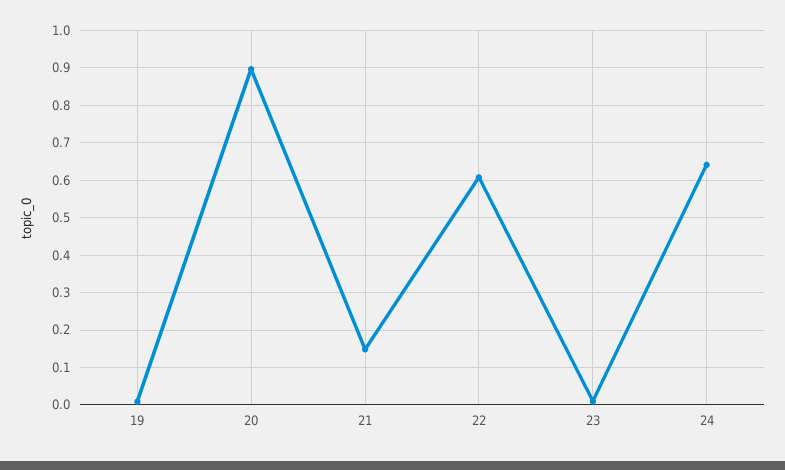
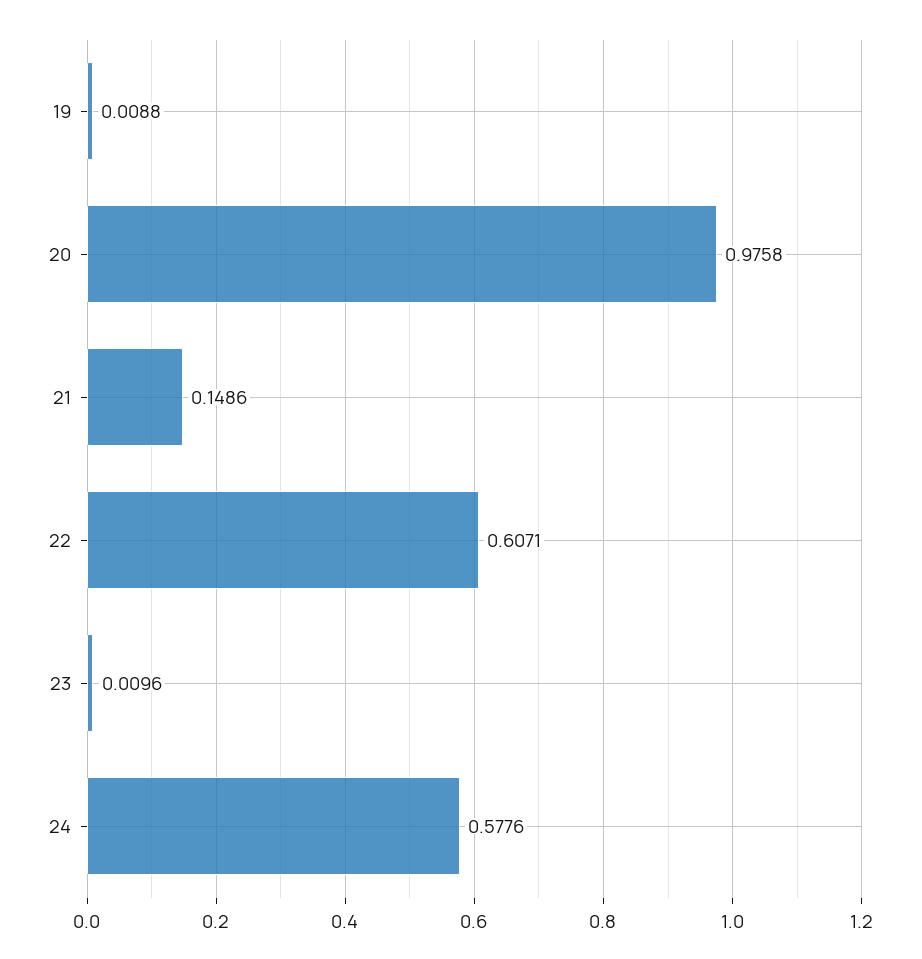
  {
    "19": 0.0088,
-   "20": 0.9,
+   "20": 0.9758,
    "21": 0.1486,
    "22": 0.6071,
    "23": 0.0096,
-   "24": 0.64
+   "24": 0.5776
  }

